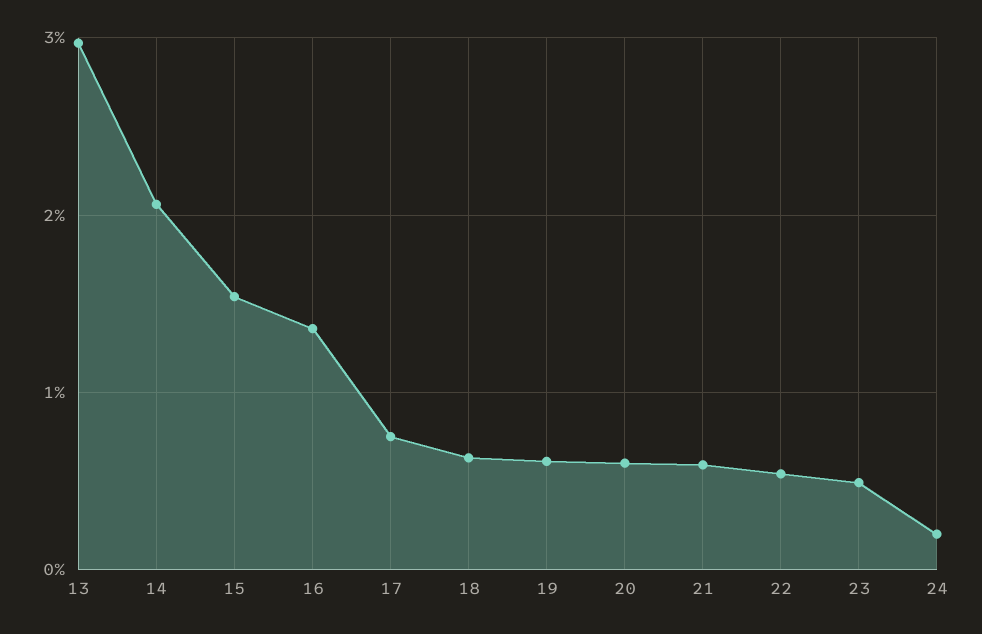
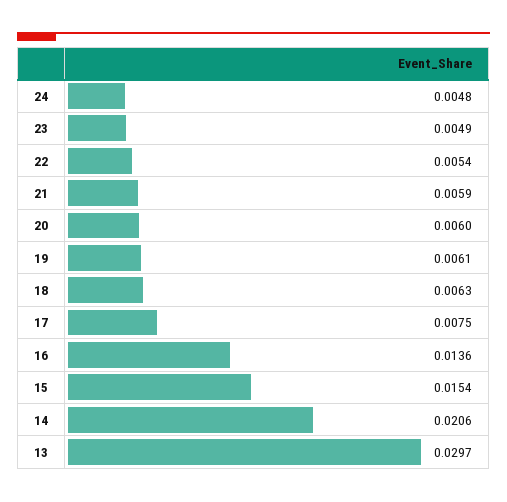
  {
    "13": 0.0297,
    "14": 0.0206,
    "15": 0.0154,
    "16": 0.0136,
    "17": 0.0075,
    "18": 0.0063,
    "19": 0.0061,
    "20": 0.006,
    "21": 0.0059,
    "22": 0.0054,
    "23": 0.0049,
-   "24": 0.002
+   "24": 0.0048
  }

